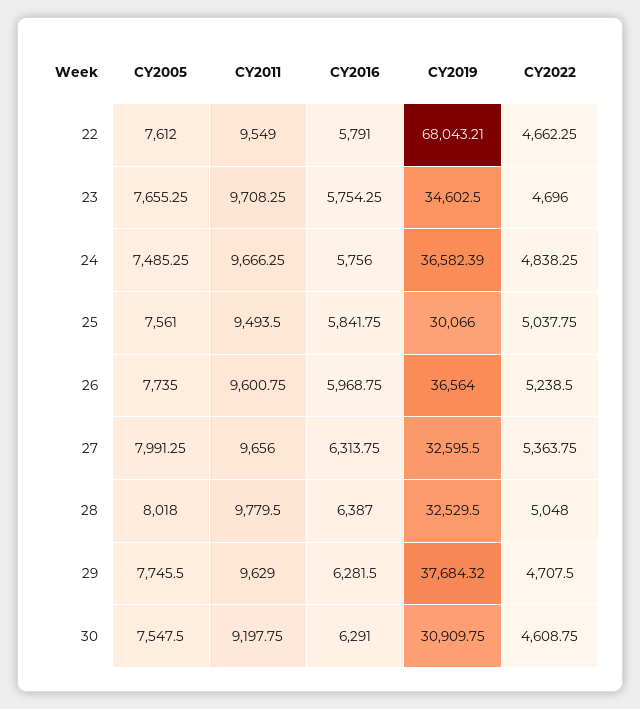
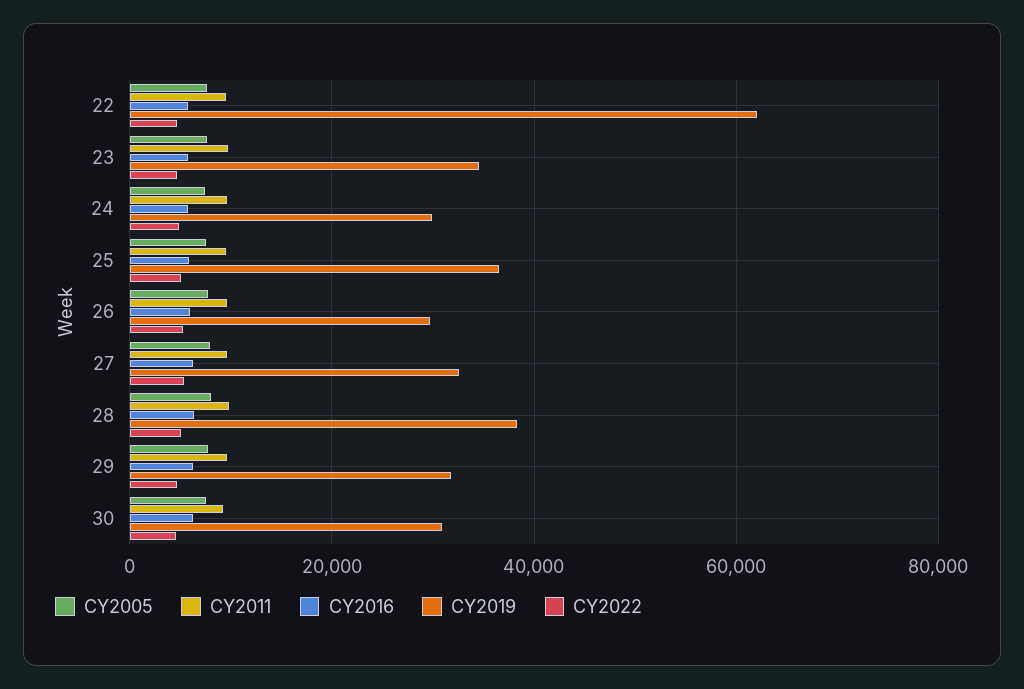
  {
    "CY2005": {
      "22": 7612,
      "23": 7655.25,
      "24": 7485.25,
      "25": 7561,
      "26": 7735,
      "27": 7991.25,
      "28": 8018,
      "29": 7745.5,
      "30": 7547.5
    },
    "CY2011": {
      "22": 9549,
      "23": 9708.25,
      "24": 9666.25,
      "25": 9493.5,
      "26": 9600.75,
      "27": 9656,
      "28": 9779.5,
      "29": 9629,
      "30": 9197.75
    },
    "CY2016": {
      "22": 5791,
      "23": 5754.25,
      "24": 5756,
      "25": 5841.75,
      "26": 5968.75,
      "27": 6313.75,
      "28": 6387,
      "29": 6281.5,
      "30": 6291
    },
    "CY2019": {
-     "22": 68043.21,
+     "22": 62000,
      "23": 34602.5,
-     "24": 36582.39,
+     "24": 30000,
-     "25": 30066,
+     "25": 36000,
-     "26": 36564,
+     "26": 30000,
      "27": 32595.5,
-     "28": 32529.5,
+     "28": 38000,
-     "29": 37684.32,
+     "29": 32000,
      "30": 30909.75
    },
    "CY2022": {
      "22": 4662.25,
      "23": 4696,
      "24": 4838.25,
      "25": 5037.75,
      "26": 5238.5,
      "27": 5363.75,
      "28": 5048,
      "29": 4707.5,
      "30": 4608.75
    }
  }

